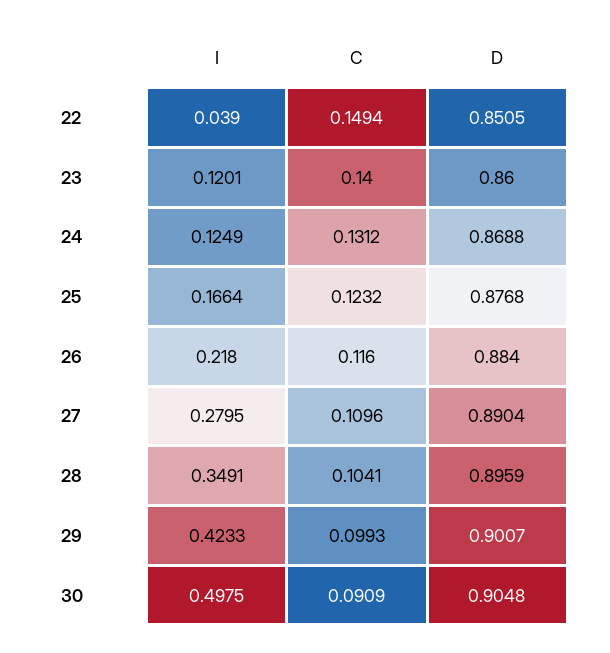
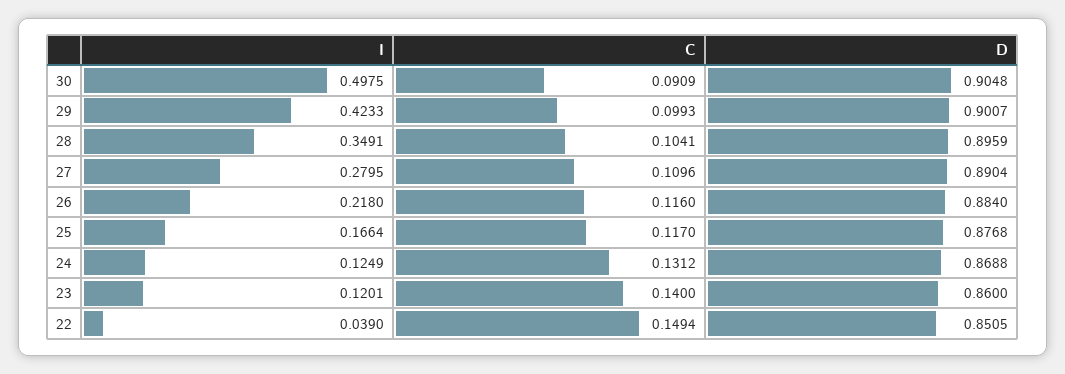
  {
    "I": {
      "22": 0.039,
      "23": 0.1201,
      "24": 0.1249,
      "25": 0.1664,
      "26": 0.218,
      "27": 0.2795,
      "28": 0.3491,
      "29": 0.4233,
      "30": 0.4975
    },
    "C": {
      "22": 0.1494,
      "23": 0.14,
      "24": 0.1312,
-     "25": 0.1232,
+     "25": 0.117,
      "26": 0.116,
      "27": 0.1096,
      "28": 0.1041,
      "29": 0.0993,
      "30": 0.0909
    },
    "D": {
      "22": 0.8505,
      "23": 0.86,
      "24": 0.8688,
      "25": 0.8768,
      "26": 0.884,
      "27": 0.8904,
      "28": 0.8959,
      "29": 0.9007,
      "30": 0.9048
    }
  }

